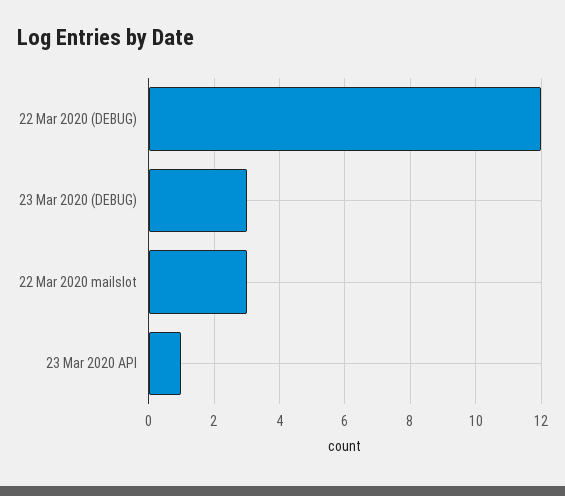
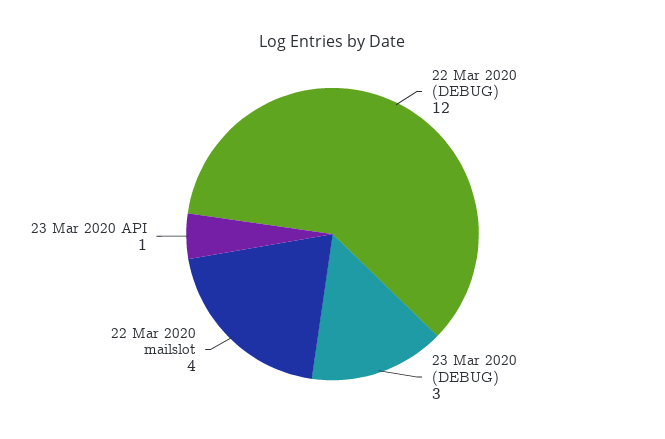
  {
    "22 Mar 2020 (DEBUG)": 12,
    "23 Mar 2020 (DEBUG)": 3,
-   "22 Mar 2020 mailslot": 3,
+   "22 Mar 2020 mailslot": 4,
    "23 Mar 2020 API": 1
  }

